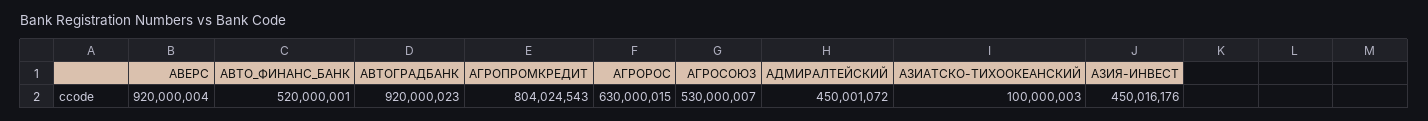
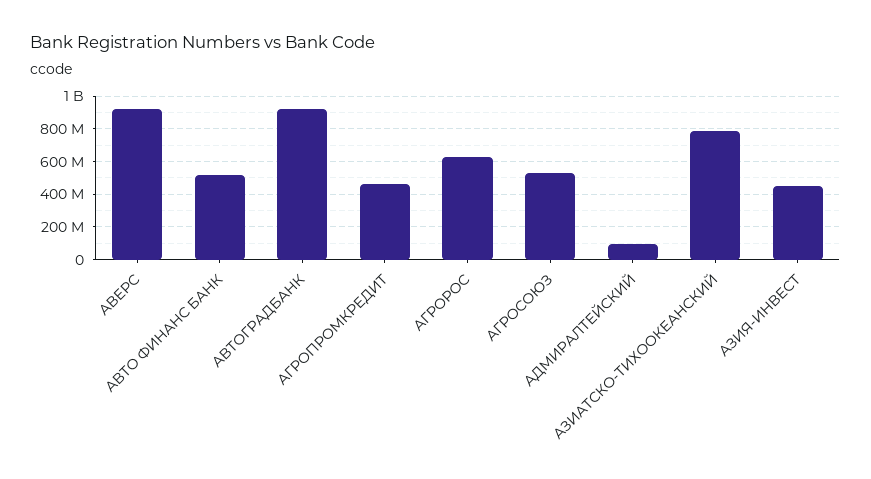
  {
    "АВЕРС": 920000004,
    "АВТО_ФИНАНС_БАНК": 520000001,
    "АВТОГРАДБАНК": 920000023,
-   "АГРОПРОМКРЕДИТ": 804024543,
+   "АГРОПРОМКРЕДИТ": 450000000,
    "АГРОРОС": 630000015,
    "АГРОСОЮЗ": 530000007,
-   "АДМИРАЛТЕЙСКИЙ": 450001072,
+   "АДМИРАЛТЕЙСКИЙ": 100000000,
-   "АЗИАТСКО-ТИХООКЕАНСКИЙ": 100000003,
+   "АЗИАТСКО-ТИХООКЕАНСКИЙ": 800000000,
    "АЗИЯ-ИНВЕСТ": 450016176
  }

